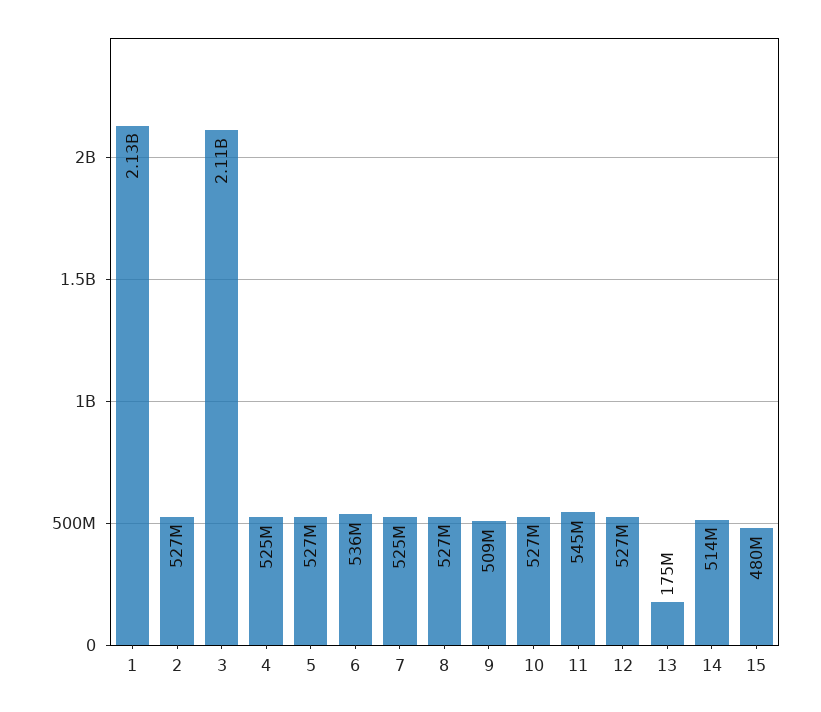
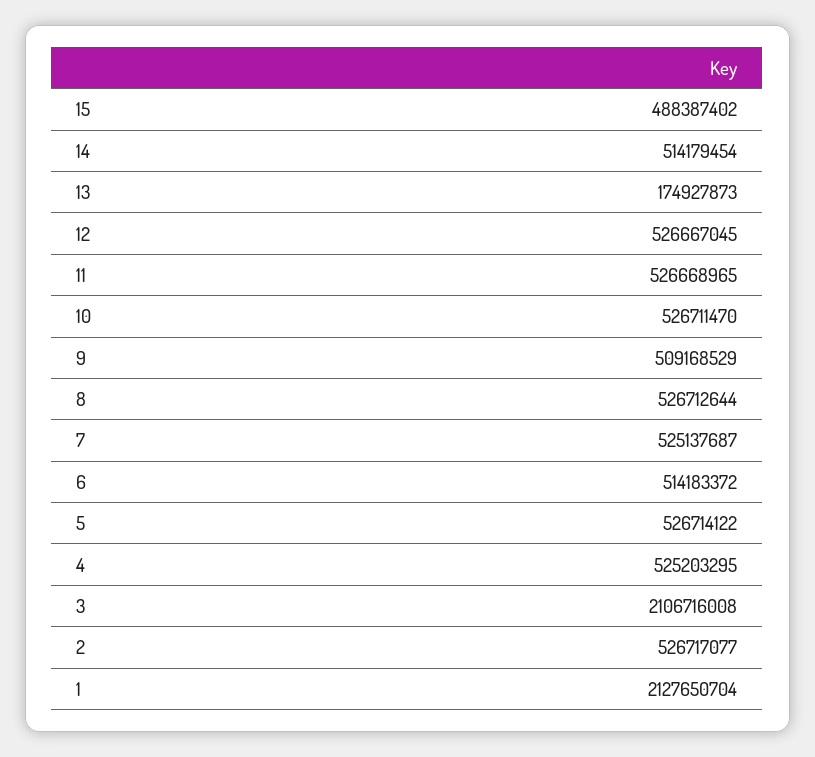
  {
    "1": 2127650704,
    "2": 526717077,
    "3": 2106716008,
    "4": 525203295,
    "5": 526714122,
-   "6": 536000000,
+   "6": 514183372,
    "7": 525137687,
    "8": 526712644,
    "9": 509168529,
    "10": 526711470,
-   "11": 545000000,
+   "11": 526668965,
    "12": 526667045,
    "13": 174927873,
    "14": 514179454,
-   "15": 480000000
+   "15": 488387402
  }

